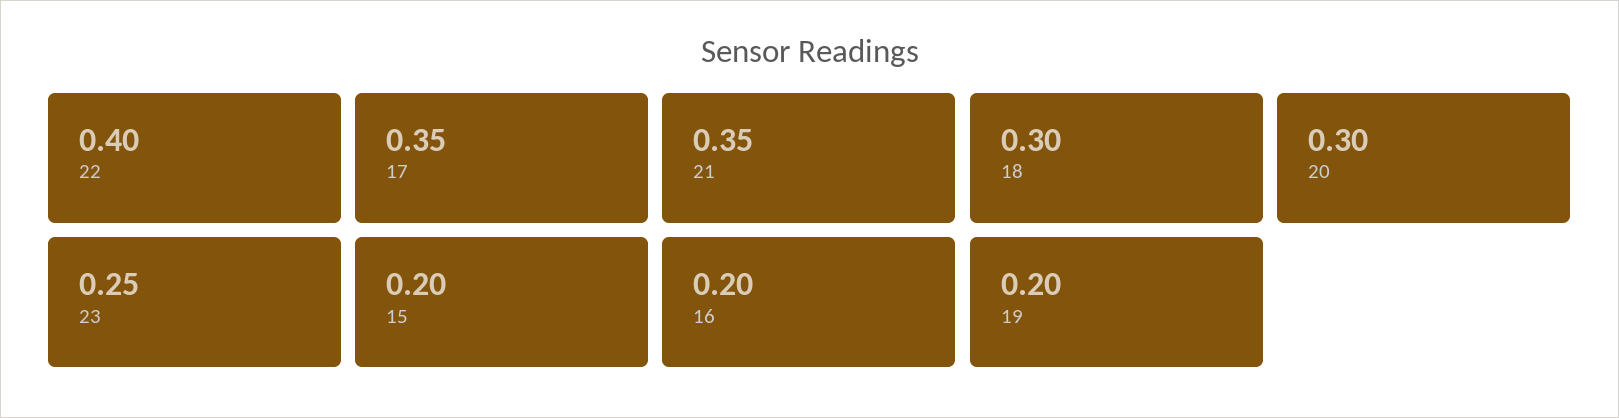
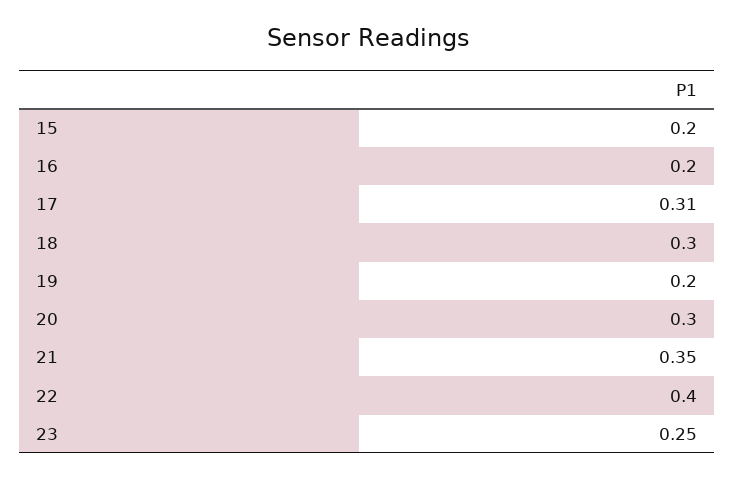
  {
    "22": 0.4,
-   "17": 0.35,
+   "17": 0.31,
    "21": 0.35,
    "18": 0.3,
    "20": 0.3,
    "23": 0.25,
    "15": 0.2,
    "16": 0.2,
    "19": 0.2
  }

